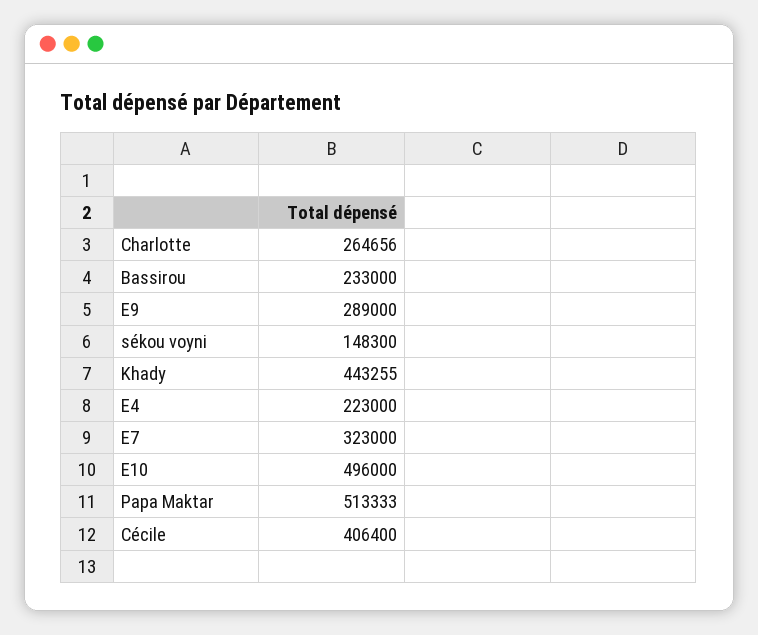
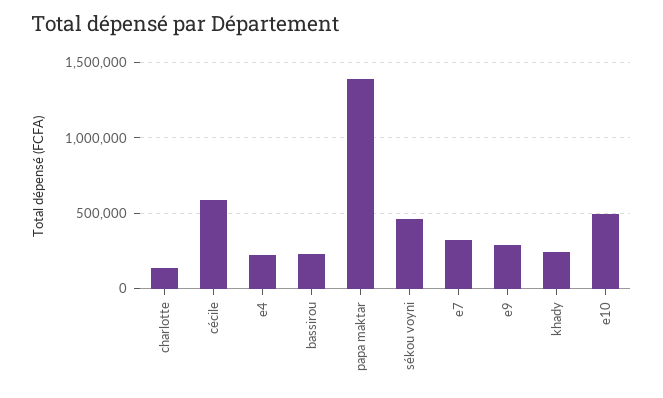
  {
-   "Charlotte": 264656,
+   "Charlotte": 150000,
    "Bassirou": 233000,
    "E9": 289000,
-   "sékou voyni": 148300,
+   "sékou voyni": 450000,
-   "Khady": 443255,
+   "Khady": 250000,
    "E4": 223000,
    "E7": 323000,
    "E10": 496000,
-   "Papa Maktar": 513333,
+   "Papa Maktar": 1400000,
-   "Cécile": 406400
+   "Cécile": 600000
  }

